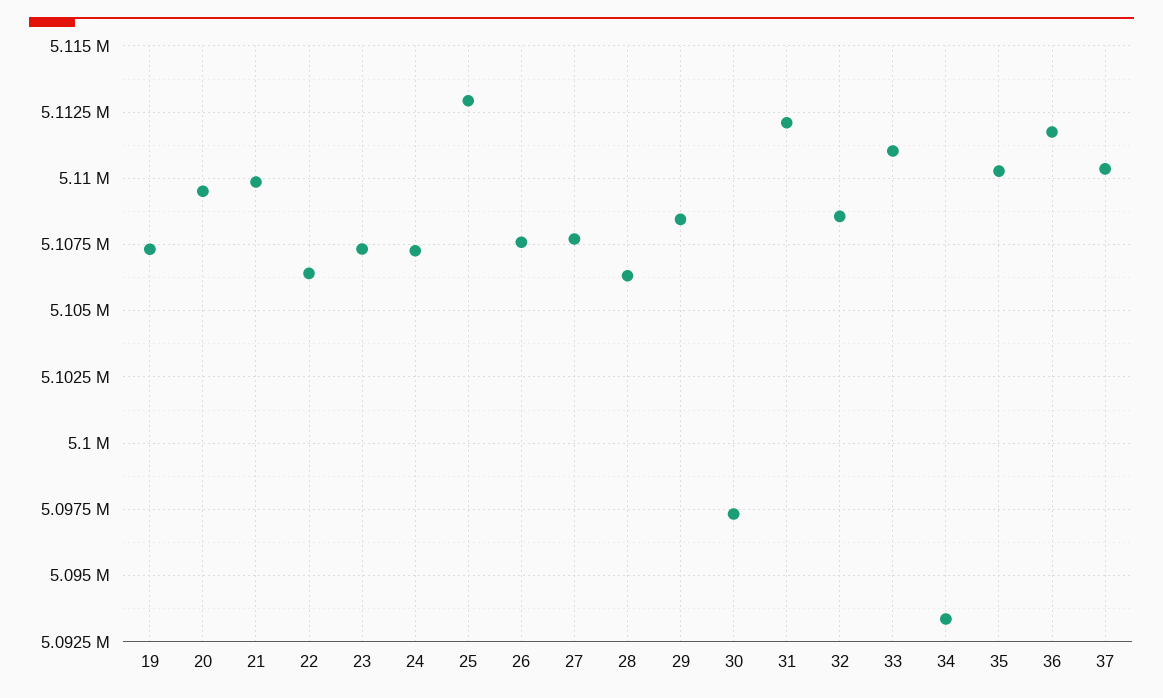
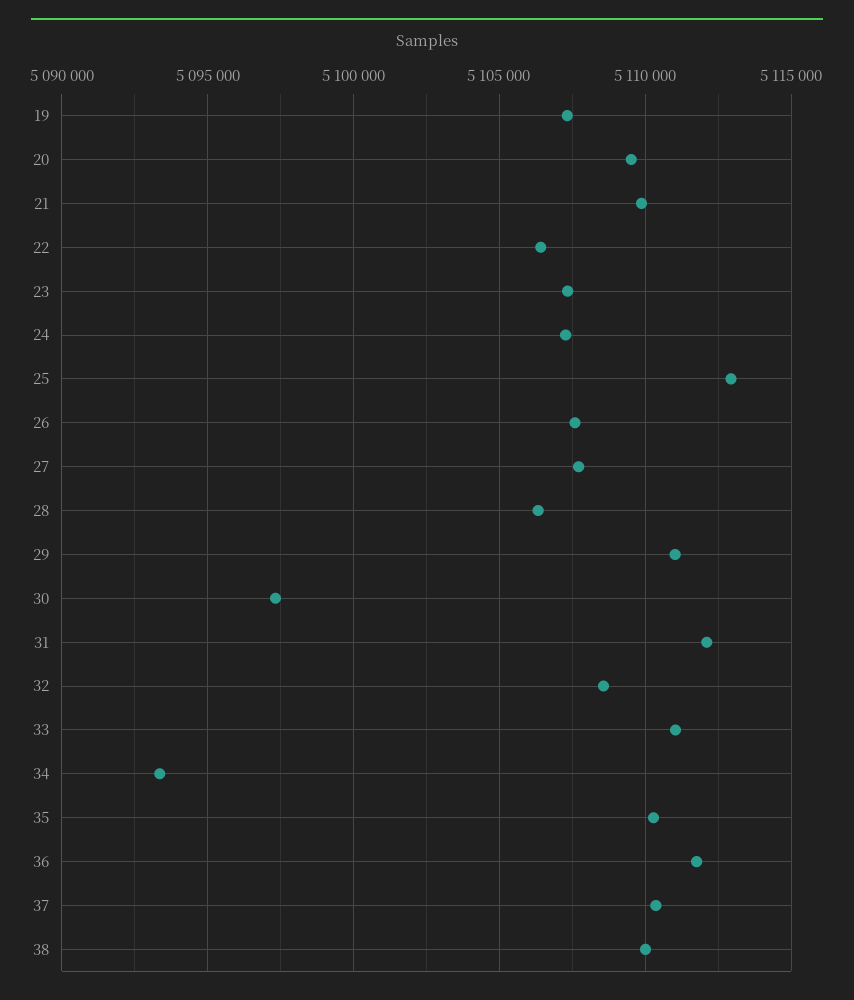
  {
    "19": 5107250,
    "20": 5109500,
    "21": 5109750,
    "22": 5106500,
    "23": 5107250,
    "24": 5107250,
    "25": 5113000,
    "26": 5107500,
    "27": 5107750,
    "28": 5106250,
-   "29": 5108500,
+   "29": 5111000,
    "30": 5097250,
    "31": 5112000,
    "32": 5108500,
    "33": 5111000,
    "34": 5093250,
    "35": 5110250,
    "36": 5111750,
-   "37": 5110250
+   "37": 5110250,
+   "38": 5110000
  }

